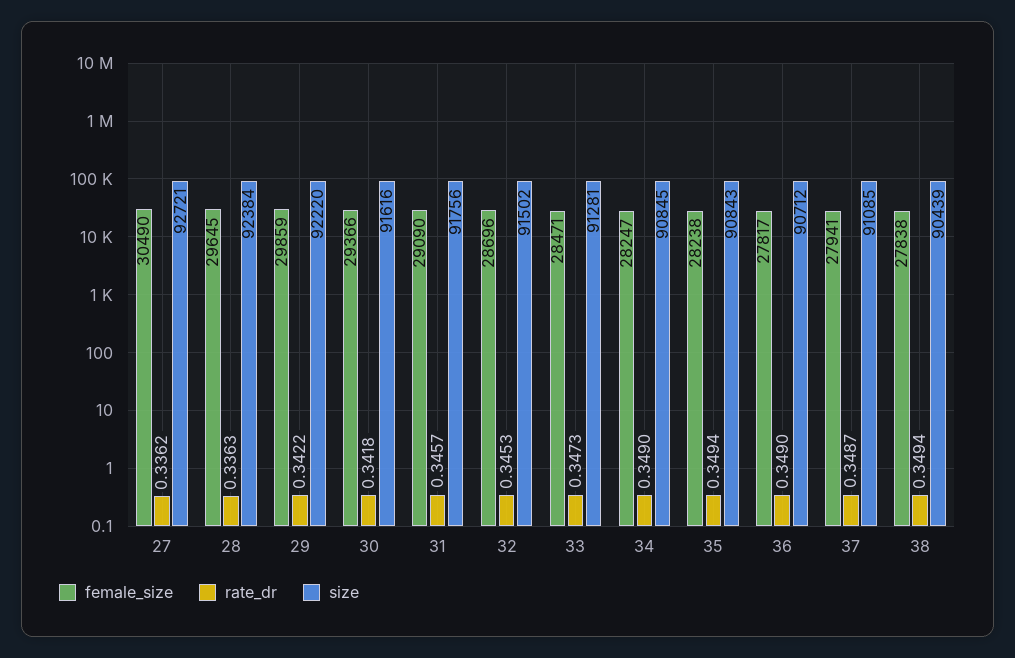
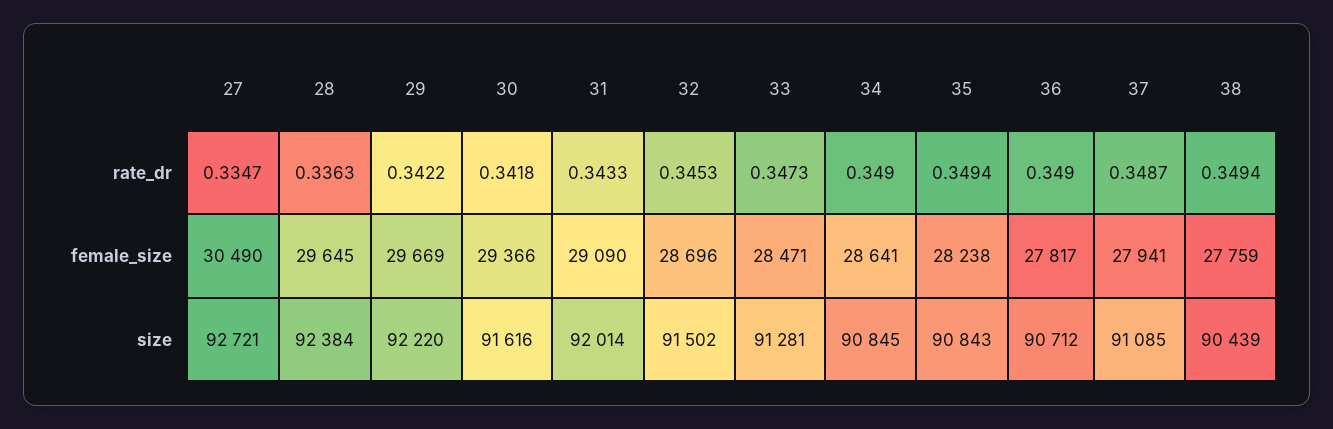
  {
    "female_size": {
      "27": 30490,
      "28": 29645,
-     "29": 29859,
+     "29": 29669,
      "30": 29366,
      "31": 29090,
      "32": 28696,
      "33": 28471,
-     "34": 28247,
+     "34": 28641,
      "35": 28238,
      "36": 27817,
      "37": 27941,
-     "38": 27838
+     "38": 27759
    },
    "rate_dr": {
-     "27": 0.3362,
+     "27": 0.3347,
      "28": 0.3363,
      "29": 0.3422,
      "30": 0.3418,
-     "31": 0.3457,
+     "31": 0.3433,
      "32": 0.3453,
      "33": 0.3473,
      "34": 0.349,
      "35": 0.3494,
      "36": 0.349,
      "37": 0.3487,
      "38": 0.3494
    },
    "size": {
      "27": 92721,
      "28": 92384,
      "29": 92220,
      "30": 91616,
-     "31": 91756,
+     "31": 92014,
      "32": 91502,
      "33": 91281,
      "34": 90845,
      "35": 90843,
      "36": 90712,
      "37": 91085,
      "38": 90439
    }
  }

